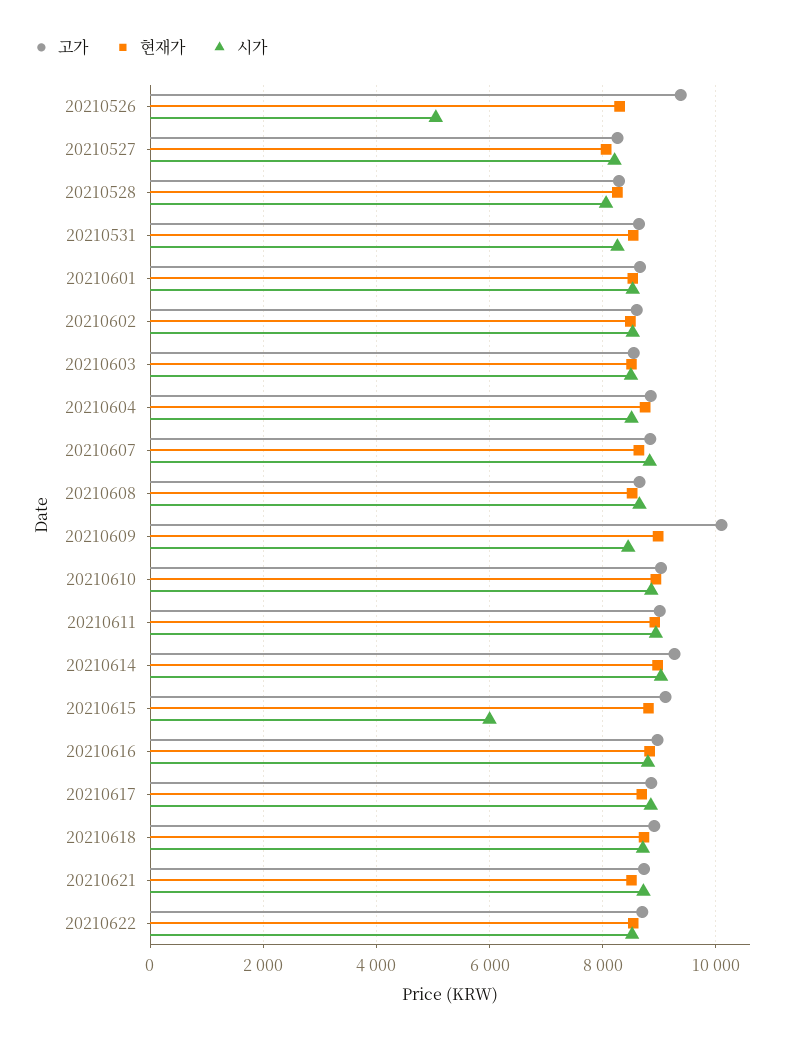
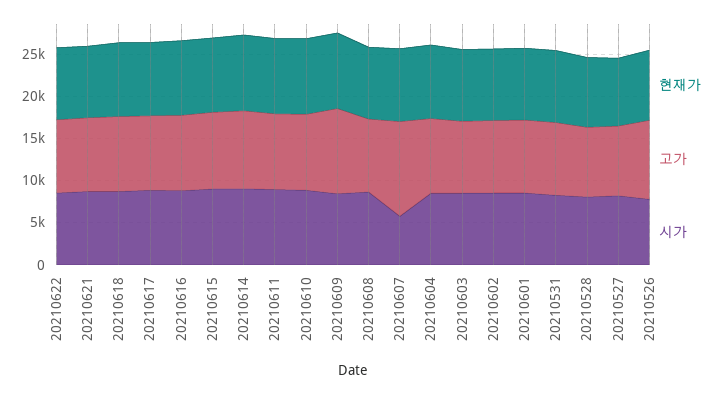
  {
    "고가": {
      "20210526": 9400,
      "20210527": 8200,
      "20210528": 8200,
      "20210531": 8600,
      "20210601": 8600,
      "20210602": 8600,
      "20210603": 8600,
      "20210604": 8800,
-     "20210607": 8800,
+     "20210607": 11000,
      "20210608": 8600,
      "20210609": 10200,
      "20210610": 9000,
      "20210611": 9000,
      "20210614": 9200,
      "20210615": 9200,
      "20210616": 9000,
      "20210617": 8800,
      "20210618": 9000,
      "20210621": 8800,
      "20210622": 8800
    },
    "현재가": {
      "20210526": 8400,
      "20210527": 8000,
      "20210528": 8200,
      "20210531": 8600,
      "20210601": 8600,
      "20210602": 8400,
      "20210603": 8600,
      "20210604": 8800,
      "20210607": 8600,
      "20210608": 8600,
      "20210609": 9000,
      "20210610": 9000,
      "20210611": 9000,
      "20210614": 9000,
      "20210615": 8800,
      "20210616": 8800,
      "20210617": 8600,
      "20210618": 8800,
      "20210621": 8600,
      "20210622": 8600
    },
    "시가": {
-     "20210526": 5000,
+     "20210526": 8000,
      "20210527": 8200,
      "20210528": 8000,
      "20210531": 8200,
      "20210601": 8600,
      "20210602": 8600,
      "20210603": 8600,
      "20210604": 8600,
-     "20210607": 8800,
+     "20210607": 6000,
      "20210608": 8600,
      "20210609": 8400,
      "20210610": 8800,
      "20210611": 9000,
      "20210614": 9000,
-     "20210615": 6000,
+     "20210615": 9000,
      "20210616": 8800,
      "20210617": 8800,
      "20210618": 8800,
      "20210621": 8800,
      "20210622": 8600
    }
  }

